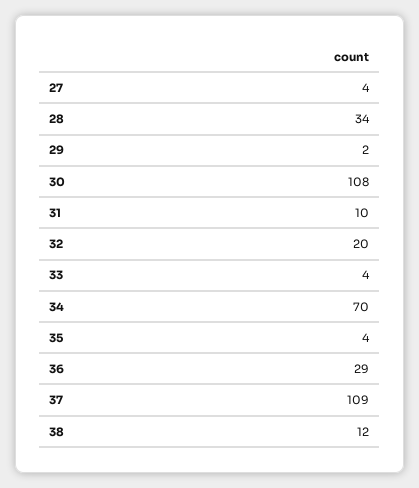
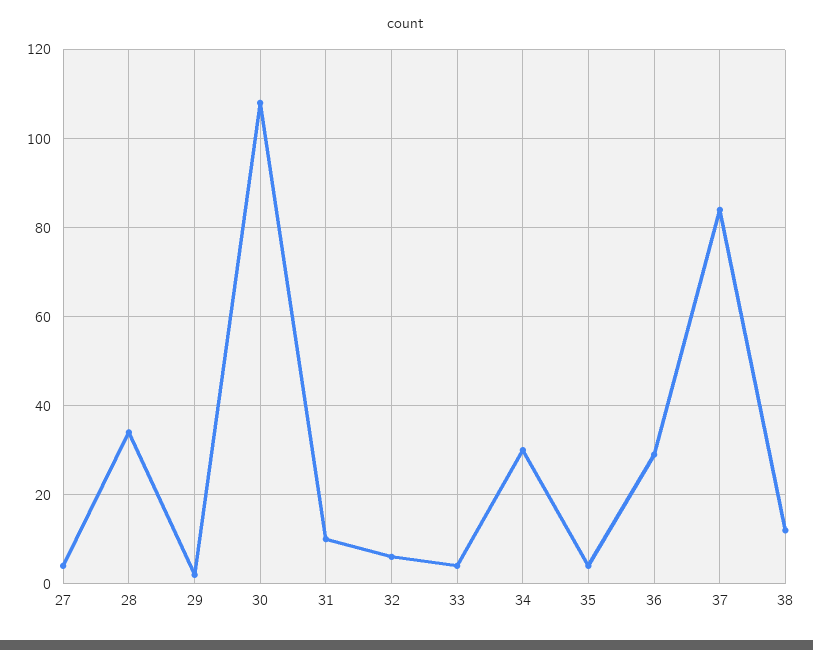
  {
    "27": 4,
    "28": 34,
    "29": 2,
    "30": 108,
    "31": 10,
-   "32": 20,
+   "32": 5,
    "33": 4,
-   "34": 70,
+   "34": 30,
    "35": 4,
    "36": 29,
-   "37": 109,
+   "37": 85,
    "38": 12
  }

